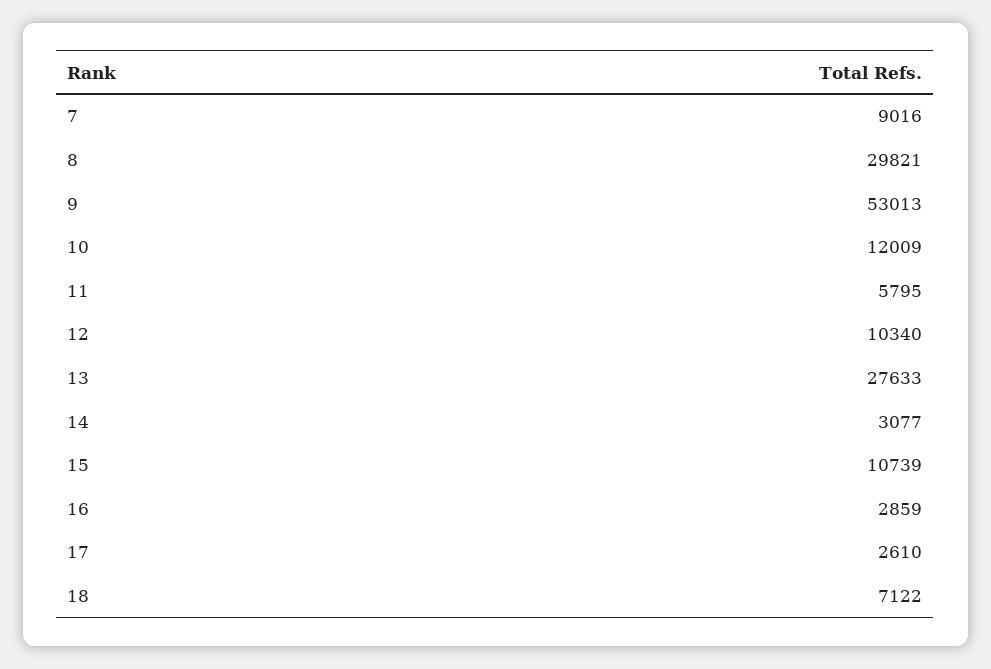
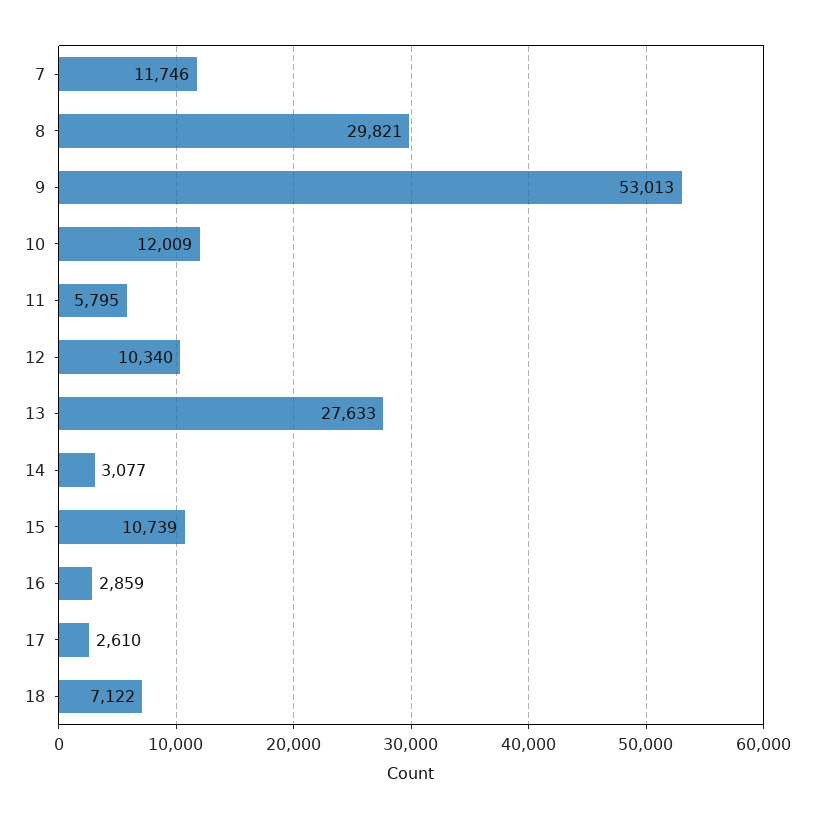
  {
-   "7": 9016,
+   "7": 11746,
    "8": 29821,
    "9": 53013,
    "10": 12009,
    "11": 5795,
    "12": 10340,
    "13": 27633,
    "14": 3077,
    "15": 10739,
    "16": 2859,
    "17": 2610,
    "18": 7122
  }

